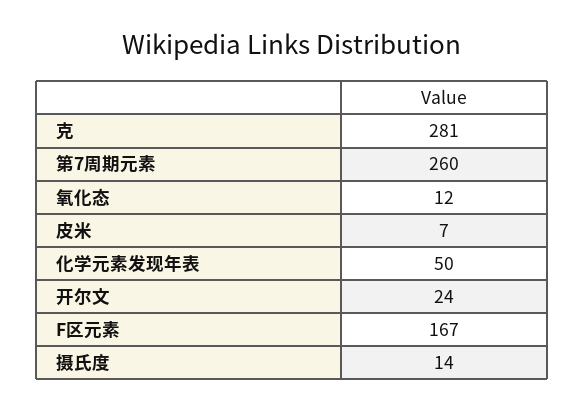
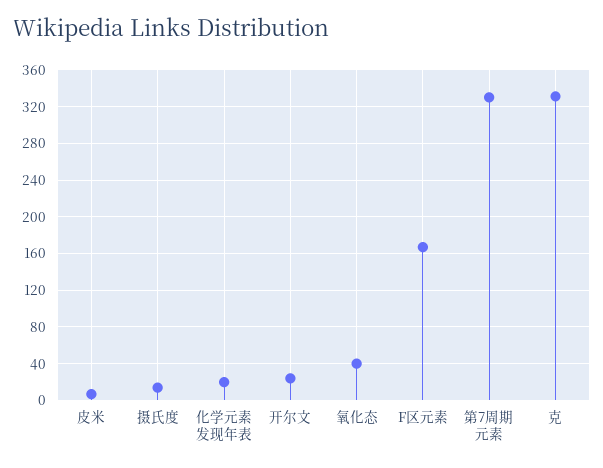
  {
-   "克": 281,
+   "克": 330,
-   "第7周期元素": 260,
+   "第7周期元素": 330,
-   "氧化态": 12,
+   "氧化态": 40,
    "皮米": 7,
-   "化学元素发现年表": 50,
+   "化学元素发现年表": 20,
    "开尔文": 24,
    "F区元素": 167,
    "摄氏度": 14
  }

